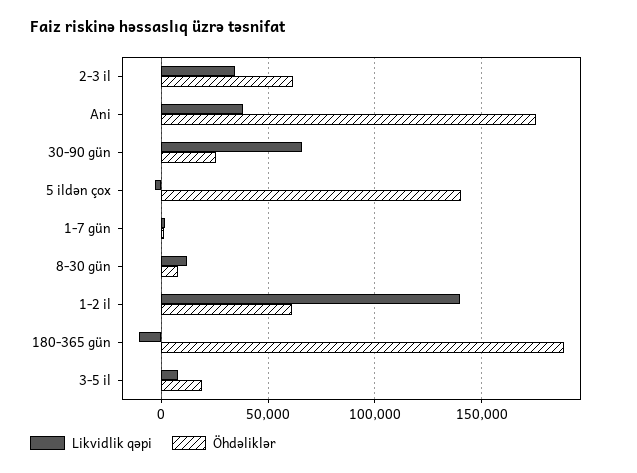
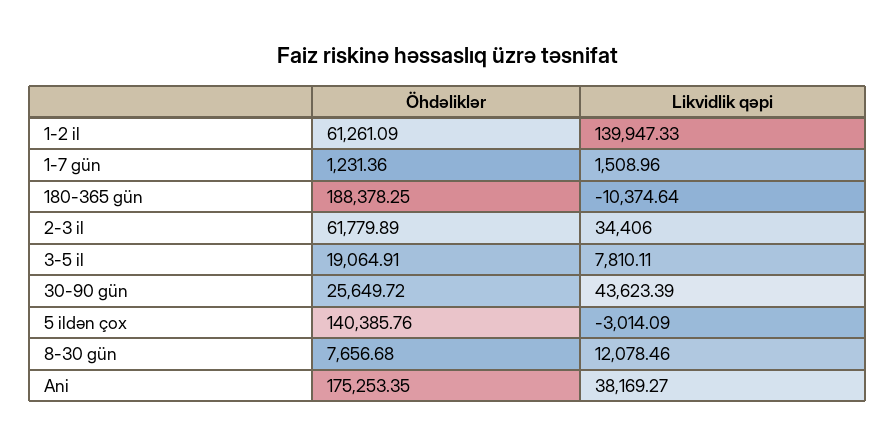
  {
    "Likvidlik qəpi": {
      "2-3 il": 34406,
      "Ani": 38169.27,
-     "30-90 gün": 65000,
+     "30-90 gün": 43623.39,
      "5 ildən çox": -3014.09,
      "1-7 gün": 1508.96,
      "8-30 gün": 12078.46,
      "1-2 il": 139947.33,
      "180-365 gün": -10374.64,
      "3-5 il": 7810.11
    },
    "Öhdəliklər": {
      "2-3 il": 61779.89,
      "Ani": 175253.35,
      "30-90 gün": 25649.72,
      "5 ildən çox": 140385.76,
      "1-7 gün": 1231.36,
      "8-30 gün": 7656.68,
      "1-2 il": 61261.09,
      "180-365 gün": 188378.25,
      "3-5 il": 19064.91
    }
  }

